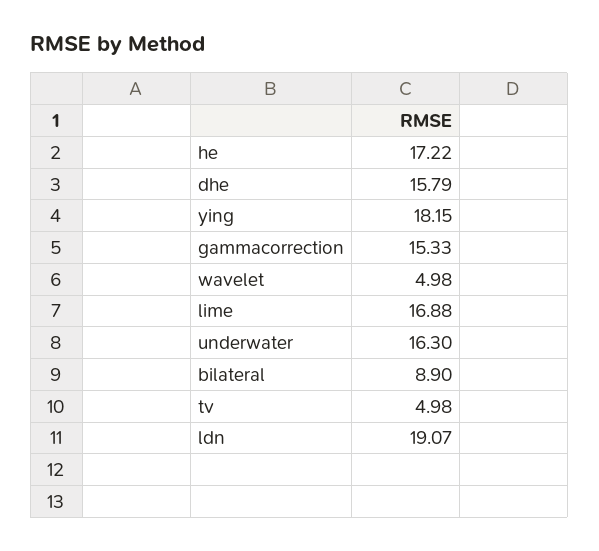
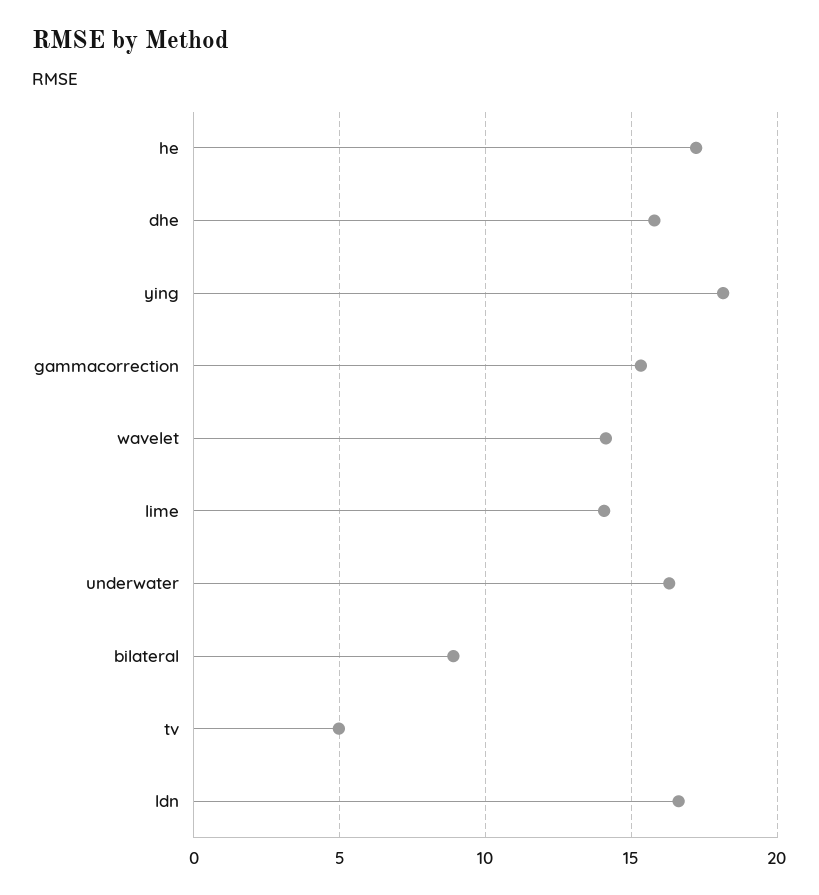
  {
    "he": 17.22,
    "dhe": 15.79,
    "ying": 18.15,
    "gammacorrection": 15.33,
-   "wavelet": 4.98,
+   "wavelet": 14,
-   "lime": 16.88,
+   "lime": 14,
    "underwater": 16.3,
    "bilateral": 8.9,
    "tv": 4.98,
-   "ldn": 19.07
+   "ldn": 16.5
  }

